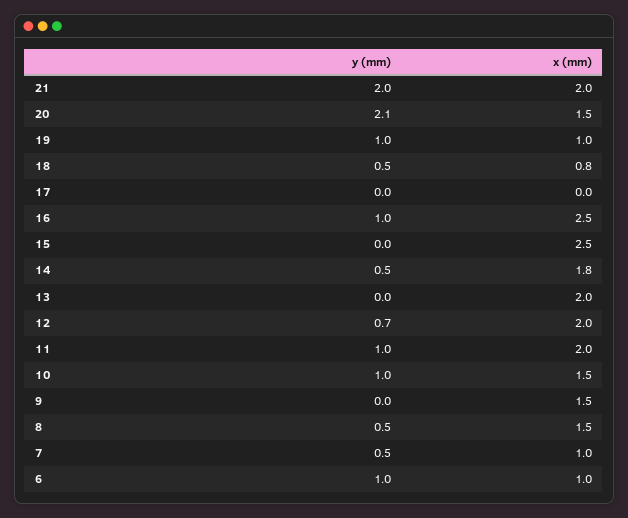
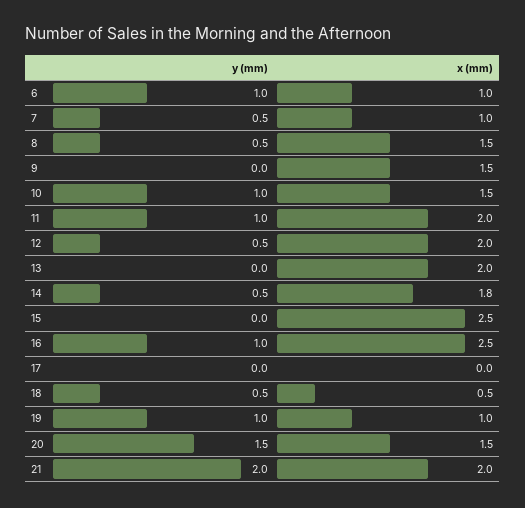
  {
    "y (mm)": {
      "21": 2,
-     "20": 2.1,
+     "20": 1.5,
      "19": 1,
      "18": 0.5,
      "17": 0,
      "16": 1,
      "15": 0,
      "14": 0.5,
      "13": 0,
-     "12": 0.7,
+     "12": 0.5,
      "11": 1,
      "10": 1,
      "9": 0,
      "8": 0.5,
      "7": 0.5,
      "6": 1
    },
    "x (mm)": {
      "21": 2,
      "20": 1.5,
      "19": 1,
-     "18": 0.8,
+     "18": 0.5,
      "17": 0,
      "16": 2.5,
      "15": 2.5,
      "14": 1.8,
      "13": 2,
      "12": 2,
      "11": 2,
      "10": 1.5,
      "9": 1.5,
      "8": 1.5,
      "7": 1,
      "6": 1
    }
  }

